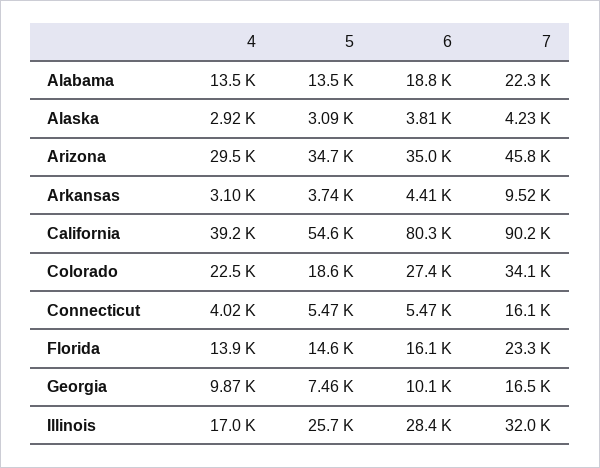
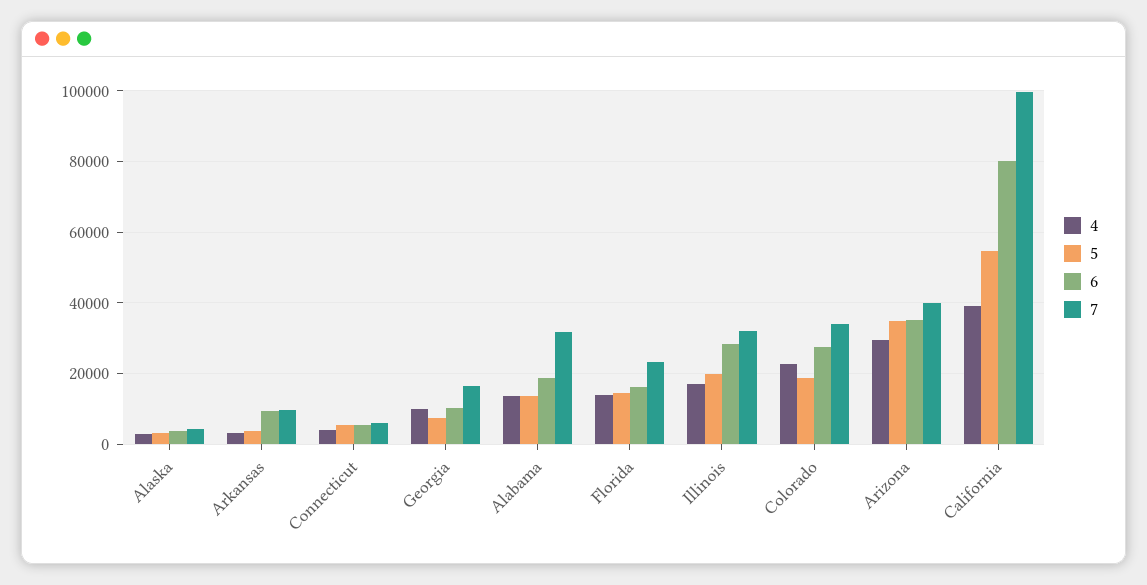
  {
    "4": {
      "Alabama": 13500,
      "Alaska": 2920,
      "Arizona": 29500,
      "Arkansas": 3100,
      "California": 39200,
      "Colorado": 22500,
      "Connecticut": 4020,
      "Florida": 13900,
      "Georgia": 9870,
      "Illinois": 17000
    },
    "5": {
      "Alabama": 13500,
      "Alaska": 3090,
      "Arizona": 34700,
      "Arkansas": 3740,
      "California": 54600,
      "Colorado": 18600,
      "Connecticut": 5470,
      "Florida": 14600,
      "Georgia": 7460,
-     "Illinois": 25700
+     "Illinois": 20000
    },
    "6": {
      "Alabama": 18800,
      "Alaska": 3810,
      "Arizona": 35000,
-     "Arkansas": 4410,
+     "Arkansas": 10000,
      "California": 80300,
      "Colorado": 27400,
      "Connecticut": 5470,
      "Florida": 16100,
      "Georgia": 10100,
      "Illinois": 28400
    },
    "7": {
-     "Alabama": 22300,
+     "Alabama": 32000,
      "Alaska": 4230,
-     "Arizona": 45800,
+     "Arizona": 40000,
      "Arkansas": 9520,
-     "California": 90200,
+     "California": 100000,
      "Colorado": 34100,
-     "Connecticut": 16100,
+     "Connecticut": 6000,
      "Florida": 23300,
      "Georgia": 16500,
      "Illinois": 32000
    }
  }

